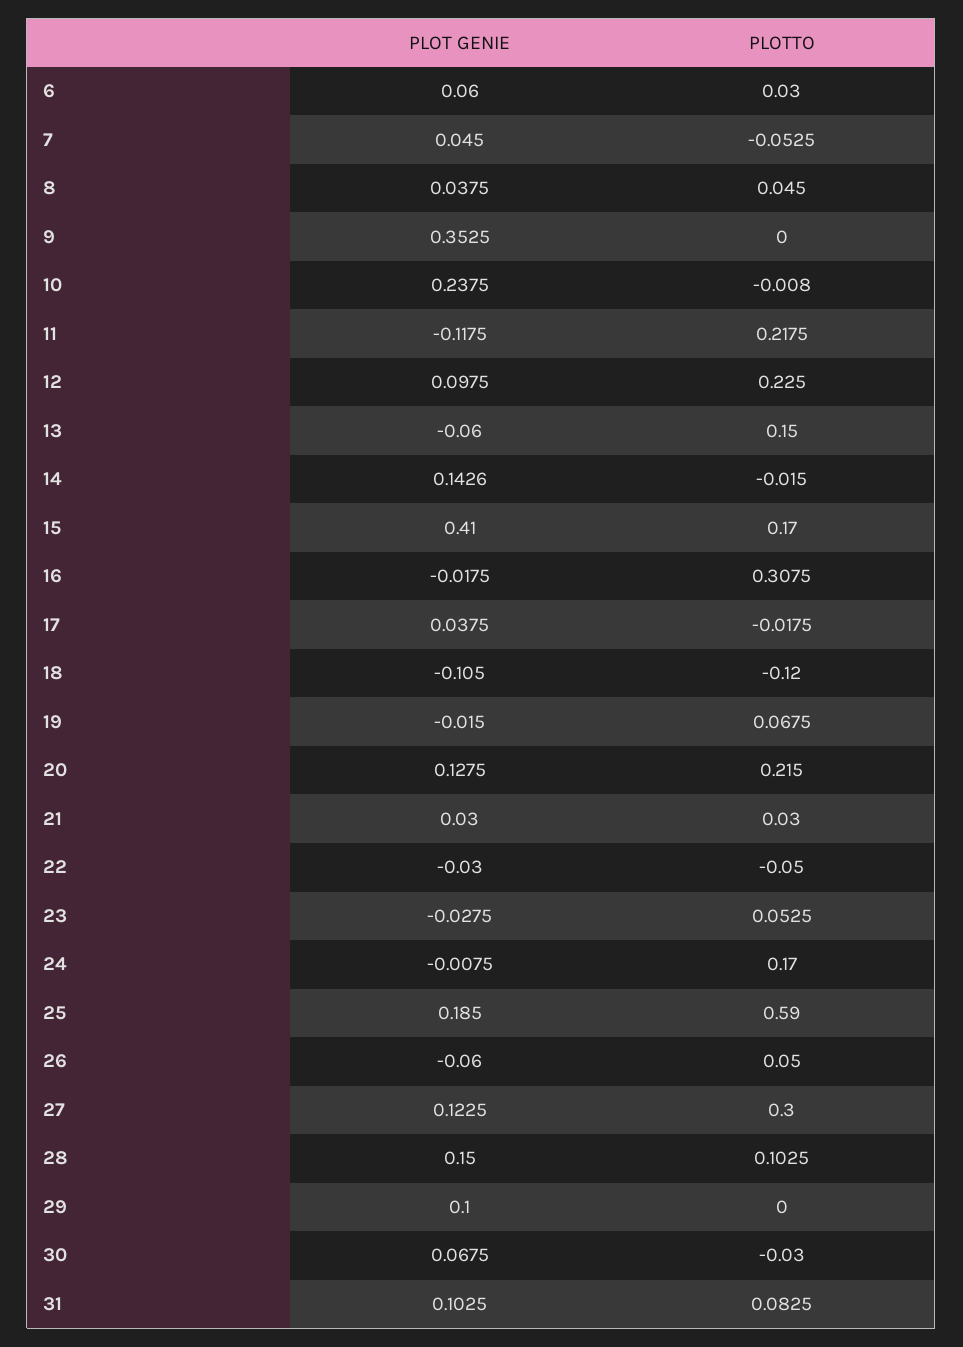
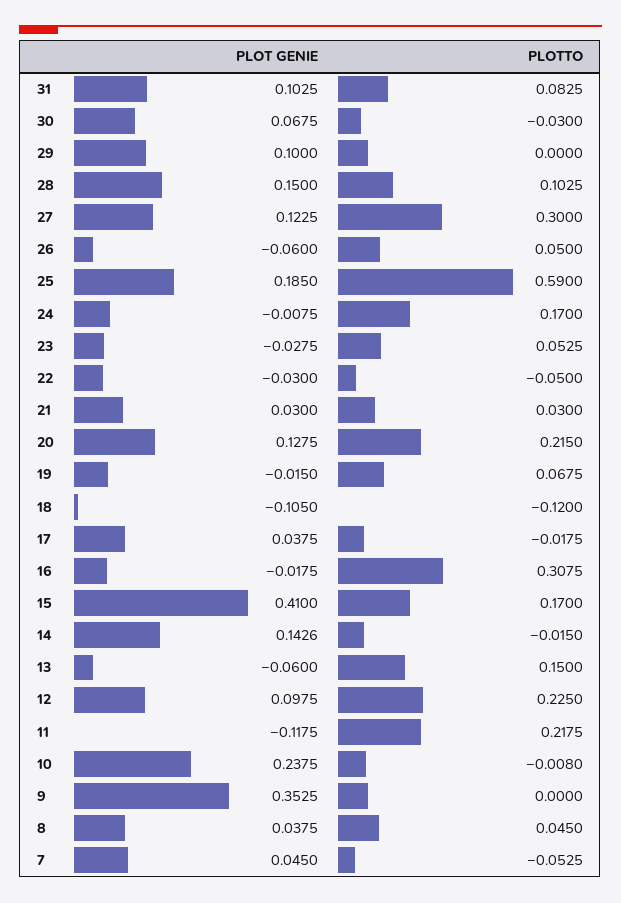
  {
    "PLOT GENIE": {
-     "6": 0.06,
      "7": 0.045,
      "8": 0.0375,
      "9": 0.3525,
      "10": 0.2375,
      "11": -0.1175,
      "12": 0.0975,
      "13": -0.06,
      "14": 0.1426,
      "15": 0.41,
      "16": -0.0175,
      "17": 0.0375,
      "18": -0.105,
      "19": -0.015,
      "20": 0.1275,
      "21": 0.03,
      "22": -0.03,
      "23": -0.0275,
      "24": -0.0075,
      "25": 0.185,
      "26": -0.06,
      "27": 0.1225,
      "28": 0.15,
      "29": 0.1,
      "30": 0.0675,
      "31": 0.1025
    },
    "PLOTTO": {
-     "6": 0.03,
      "7": -0.0525,
      "8": 0.045,
      "9": 0,
      "10": -0.008,
      "11": 0.2175,
      "12": 0.225,
      "13": 0.15,
      "14": -0.015,
      "15": 0.17,
      "16": 0.3075,
      "17": -0.0175,
      "18": -0.12,
      "19": 0.0675,
      "20": 0.215,
      "21": 0.03,
      "22": -0.05,
      "23": 0.0525,
      "24": 0.17,
      "25": 0.59,
      "26": 0.05,
      "27": 0.3,
      "28": 0.1025,
      "29": 0,
      "30": -0.03,
      "31": 0.0825
    }
  }

